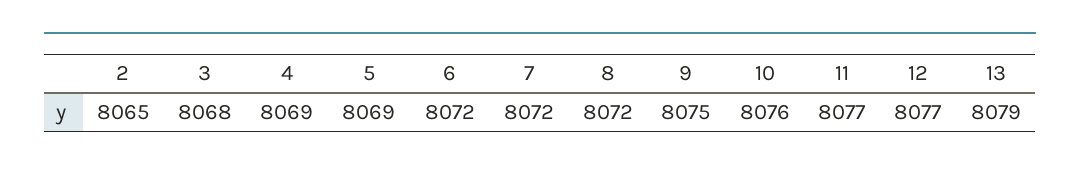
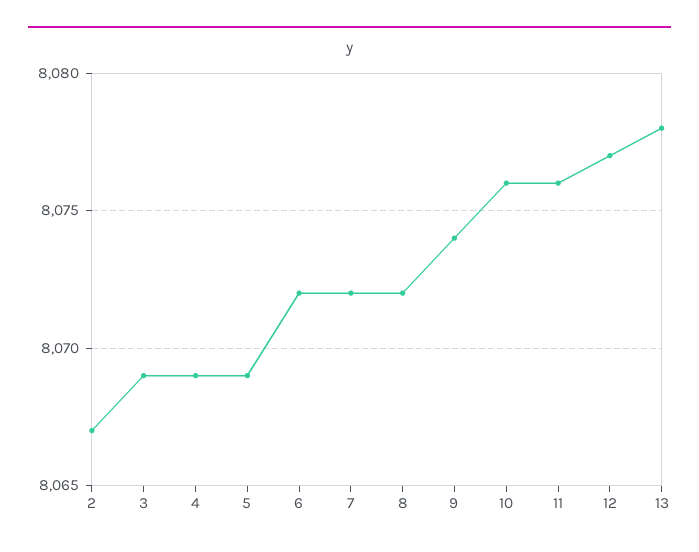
  {
-   "2": 8065,
+   "2": 8067,
-   "3": 8068,
+   "3": 8069,
    "4": 8069,
    "5": 8069,
    "6": 8072,
    "7": 8072,
    "8": 8072,
-   "9": 8075,
+   "9": 8074,
    "10": 8076,
-   "11": 8077,
+   "11": 8076,
    "12": 8077,
-   "13": 8079
+   "13": 8078
  }

